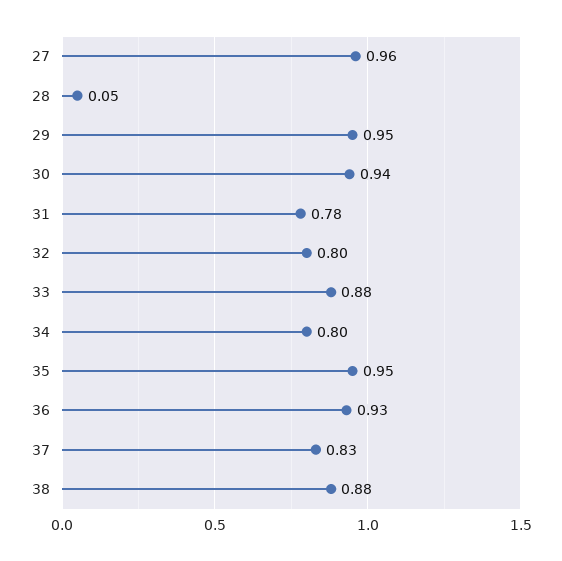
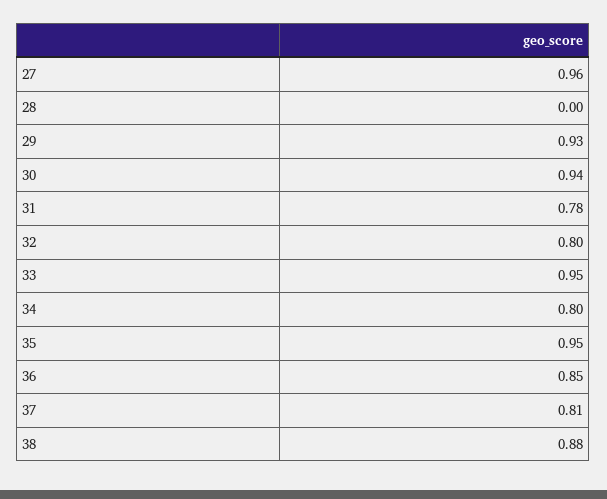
  {
    "27": 0.96,
-   "28": 0.05,
+   "28": 0,
-   "29": 0.95,
+   "29": 0.93,
    "30": 0.94,
    "31": 0.78,
    "32": 0.8,
-   "33": 0.88,
+   "33": 0.95,
    "34": 0.8,
    "35": 0.95,
-   "36": 0.93,
+   "36": 0.85,
-   "37": 0.83,
+   "37": 0.81,
    "38": 0.88
  }

